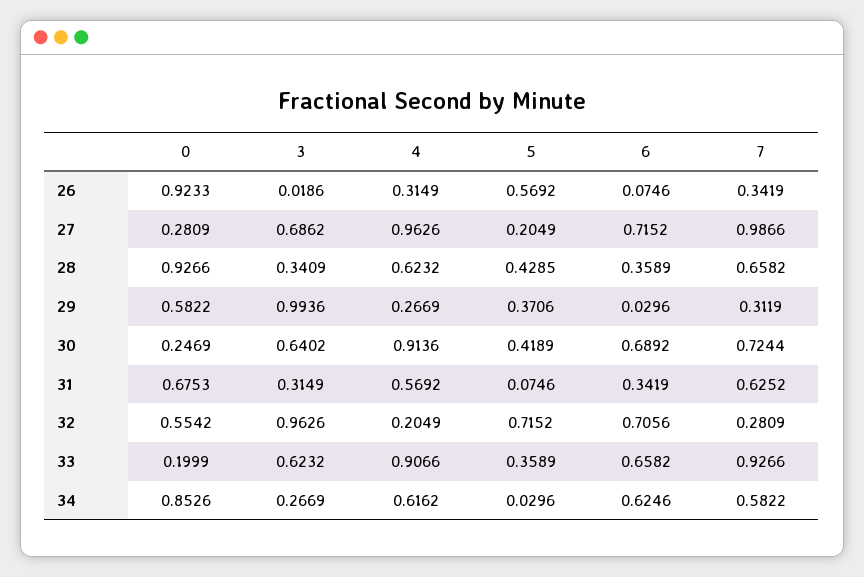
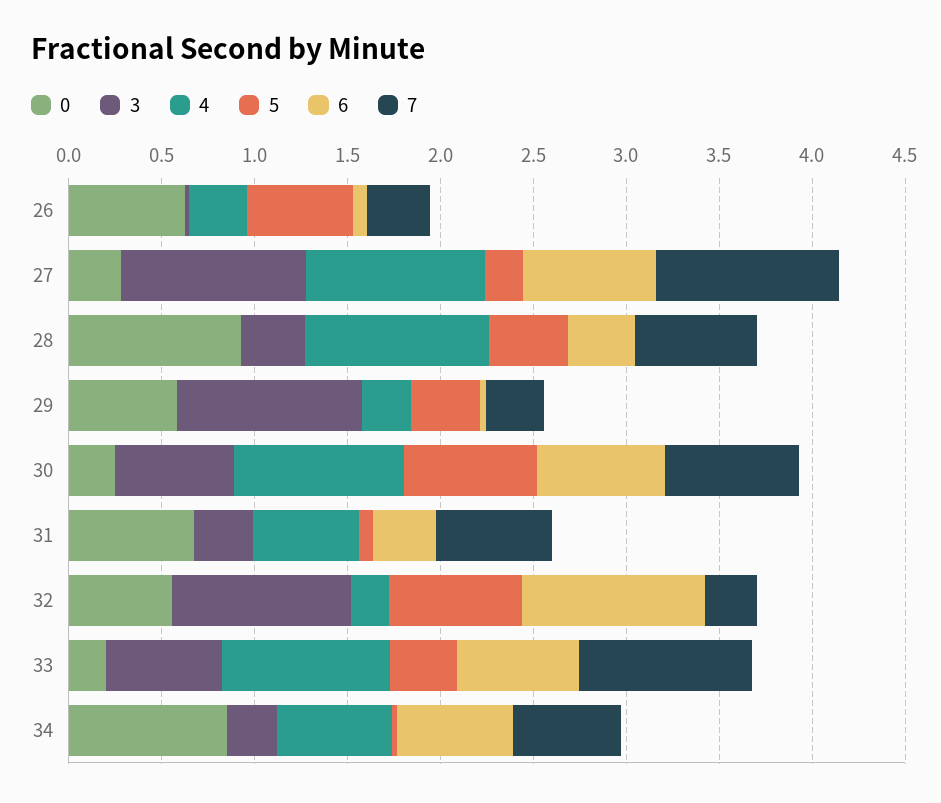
  {
    "0": {
-     "26": 0.9233,
+     "26": 0.6,
      "27": 0.2809,
      "28": 0.9266,
      "29": 0.5822,
      "30": 0.2469,
      "31": 0.6753,
      "32": 0.5542,
      "33": 0.1999,
      "34": 0.8526
    },
    "3": {
      "26": 0.0186,
-     "27": 0.6862,
+     "27": 1,
      "28": 0.3409,
      "29": 0.9936,
      "30": 0.6402,
      "31": 0.3149,
      "32": 0.9626,
      "33": 0.6232,
      "34": 0.2669
    },
    "4": {
      "26": 0.3149,
      "27": 0.9626,
-     "28": 0.6232,
+     "28": 1,
      "29": 0.2669,
      "30": 0.9136,
      "31": 0.5692,
      "32": 0.2049,
      "33": 0.9066,
      "34": 0.6162
    },
    "5": {
      "26": 0.5692,
      "27": 0.2049,
      "28": 0.4285,
      "29": 0.3706,
-     "30": 0.4189,
+     "30": 0.7,
      "31": 0.0746,
      "32": 0.7152,
      "33": 0.3589,
      "34": 0.0296
    },
    "6": {
      "26": 0.0746,
      "27": 0.7152,
      "28": 0.3589,
      "29": 0.0296,
      "30": 0.6892,
      "31": 0.3419,
-     "32": 0.7056,
+     "32": 1,
      "33": 0.6582,
      "34": 0.6246
    },
    "7": {
      "26": 0.3419,
      "27": 0.9866,
      "28": 0.6582,
      "29": 0.3119,
      "30": 0.7244,
      "31": 0.6252,
      "32": 0.2809,
      "33": 0.9266,
      "34": 0.5822
    }
  }

